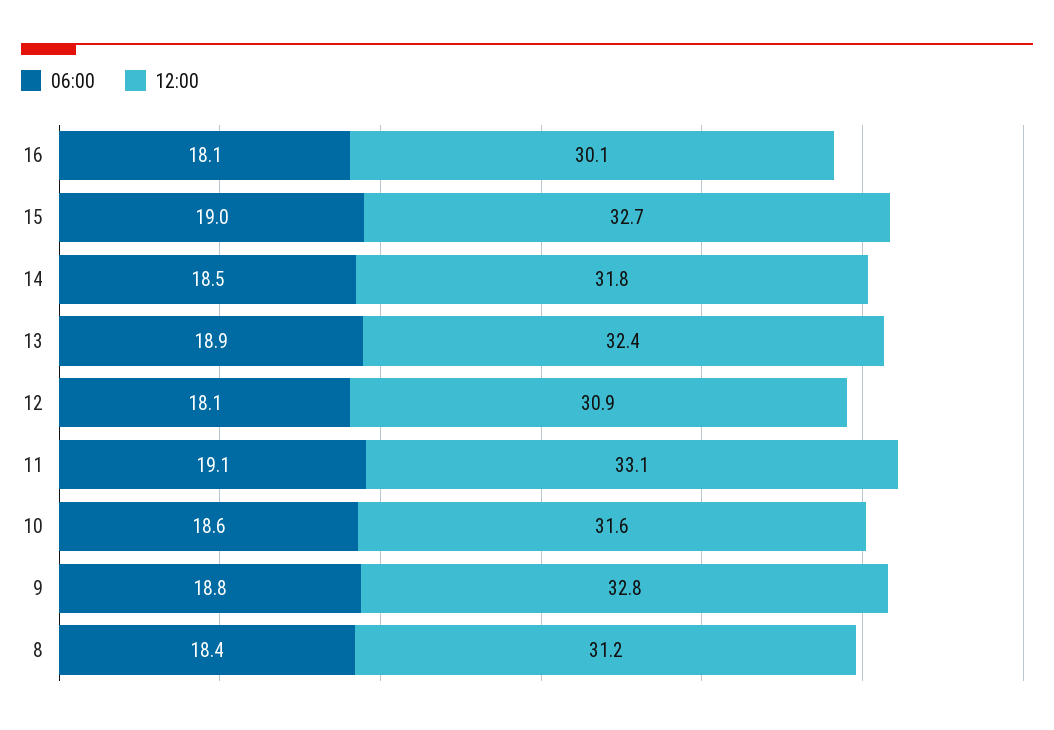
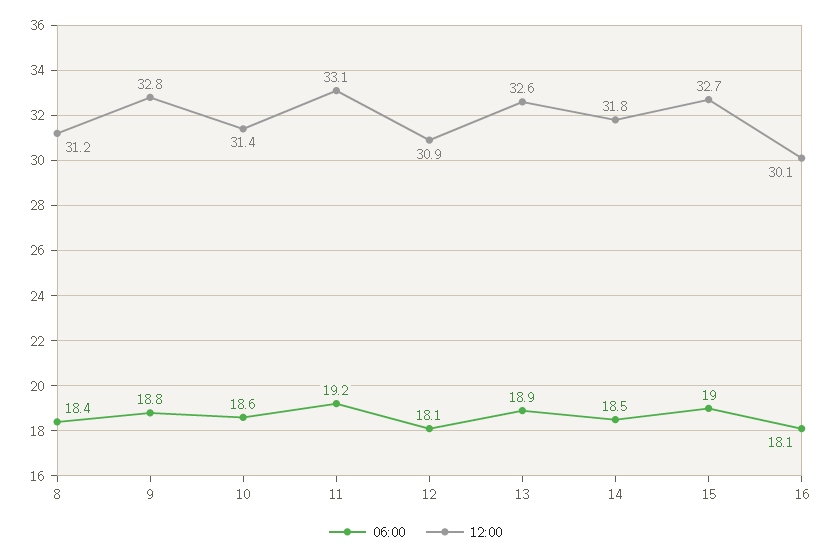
  {
    "06:00": {
      "16": 18.1,
      "15": 19,
      "14": 18.5,
      "13": 18.9,
      "12": 18.1,
-     "11": 19.1,
+     "11": 19.2,
      "10": 18.6,
      "9": 18.8,
      "8": 18.4
    },
    "12:00": {
      "16": 30.1,
      "15": 32.7,
      "14": 31.8,
-     "13": 32.4,
+     "13": 32.6,
      "12": 30.9,
      "11": 33.1,
-     "10": 31.6,
+     "10": 31.4,
      "9": 32.8,
      "8": 31.2
    }
  }

